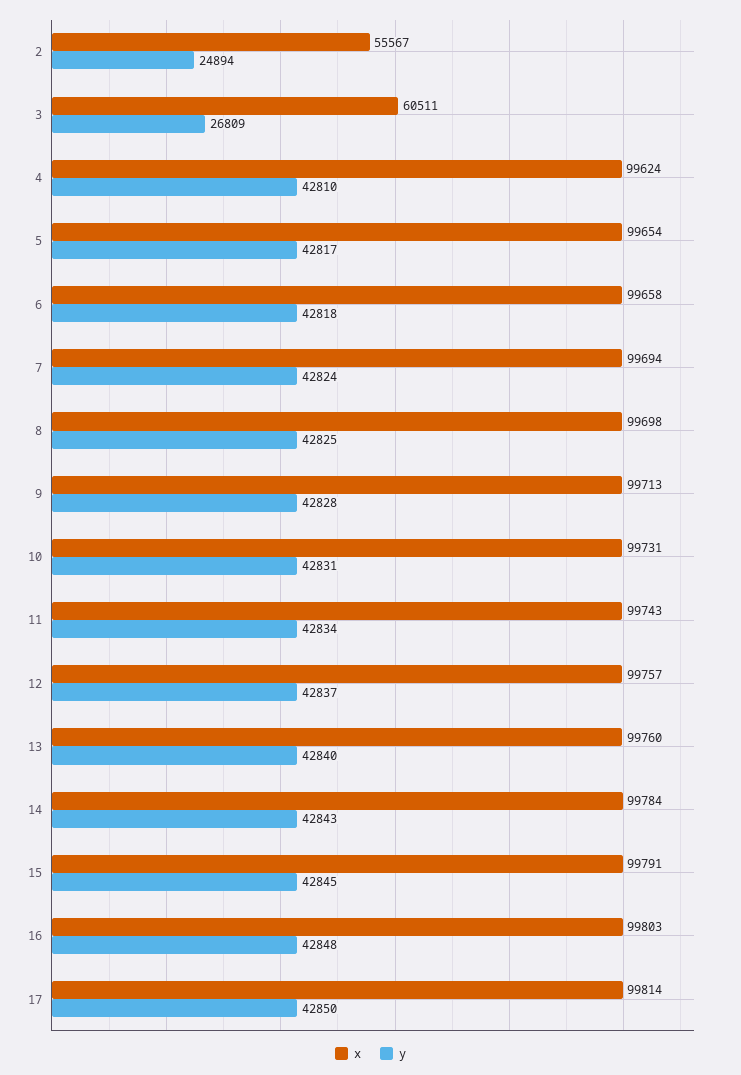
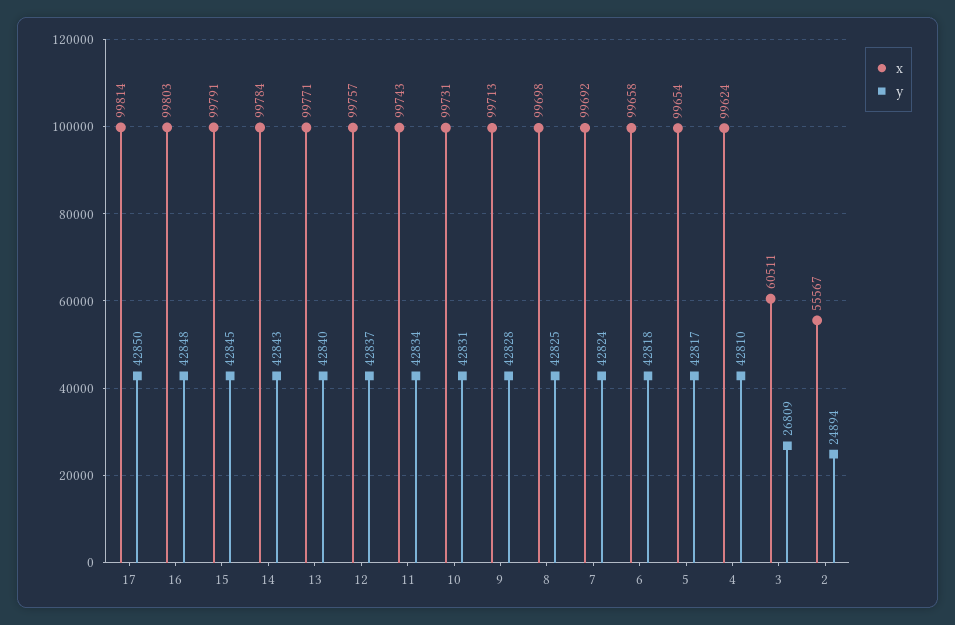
  {
    "x": {
      "2": 55567,
      "3": 60511,
      "4": 99624,
      "5": 99654,
      "6": 99658,
-     "7": 99694,
+     "7": 99692,
      "8": 99698,
      "9": 99713,
      "10": 99731,
      "11": 99743,
      "12": 99757,
-     "13": 99760,
+     "13": 99771,
      "14": 99784,
      "15": 99791,
      "16": 99803,
      "17": 99814
    },
    "y": {
      "2": 24894,
      "3": 26809,
      "4": 42810,
      "5": 42817,
      "6": 42818,
      "7": 42824,
      "8": 42825,
      "9": 42828,
      "10": 42831,
      "11": 42834,
      "12": 42837,
      "13": 42840,
      "14": 42843,
      "15": 42845,
      "16": 42848,
      "17": 42850
    }
  }

